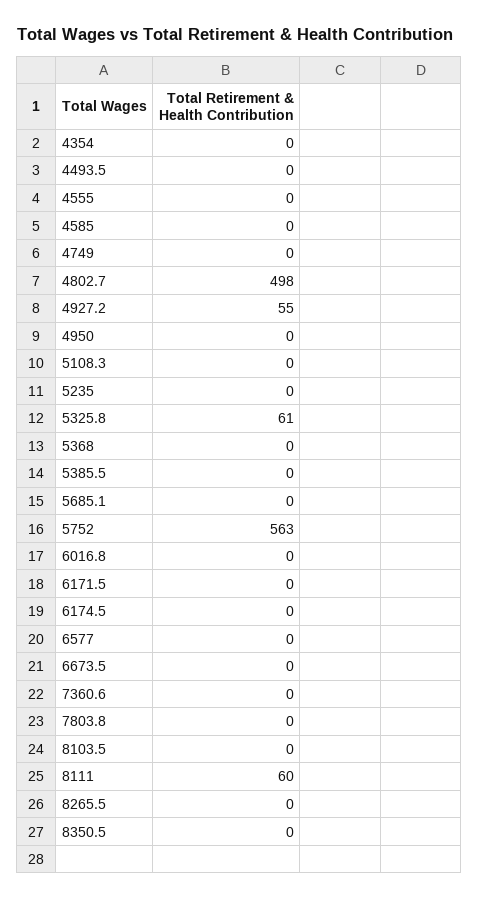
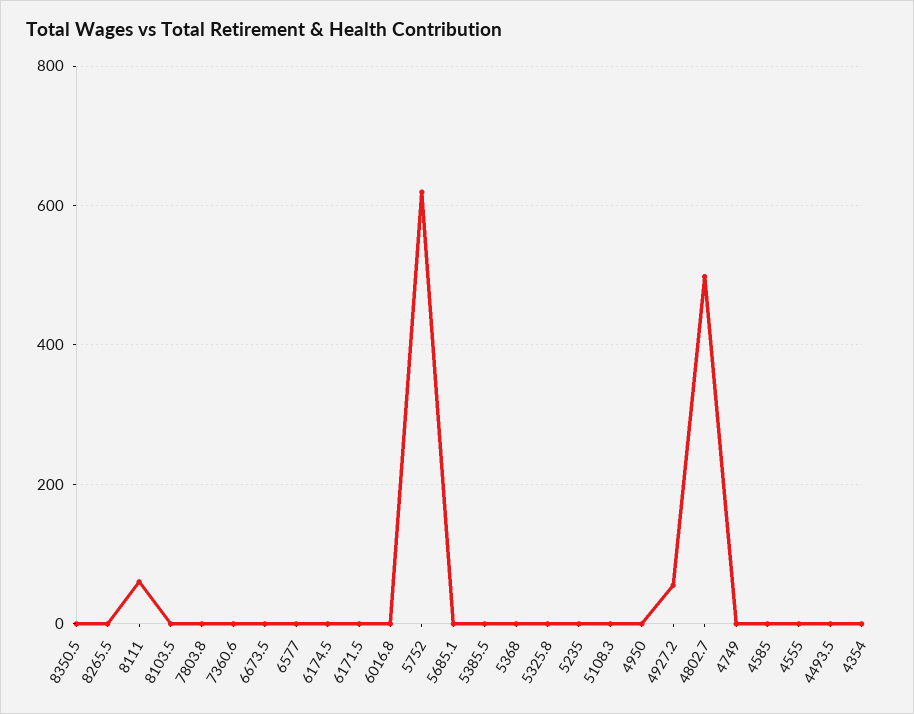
  {
    "4354": 0,
    "4493.5": 0,
    "4555": 0,
    "4585": 0,
    "4749": 0,
    "4802.7": 498,
    "4927.2": 55,
    "4950": 0,
    "5108.3": 0,
    "5235": 0,
-   "5325.8": 61,
+   "5325.8": 0,
    "5368": 0,
    "5385.5": 0,
    "5685.1": 0,
-   "5752": 563,
+   "5752": 620,
    "6016.8": 0,
    "6171.5": 0,
    "6174.5": 0,
    "6577": 0,
    "6673.5": 0,
    "7360.6": 0,
    "7803.8": 0,
    "8103.5": 0,
    "8111": 60,
    "8265.5": 0,
    "8350.5": 0
  }

